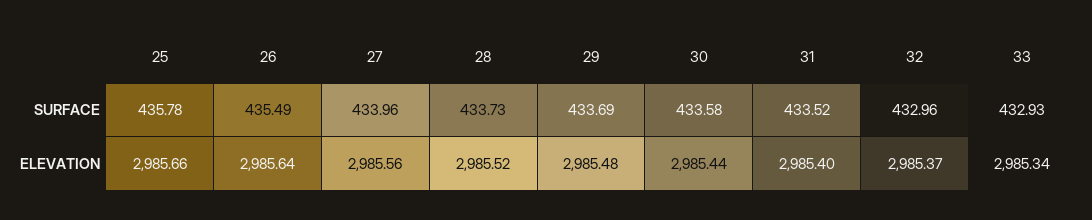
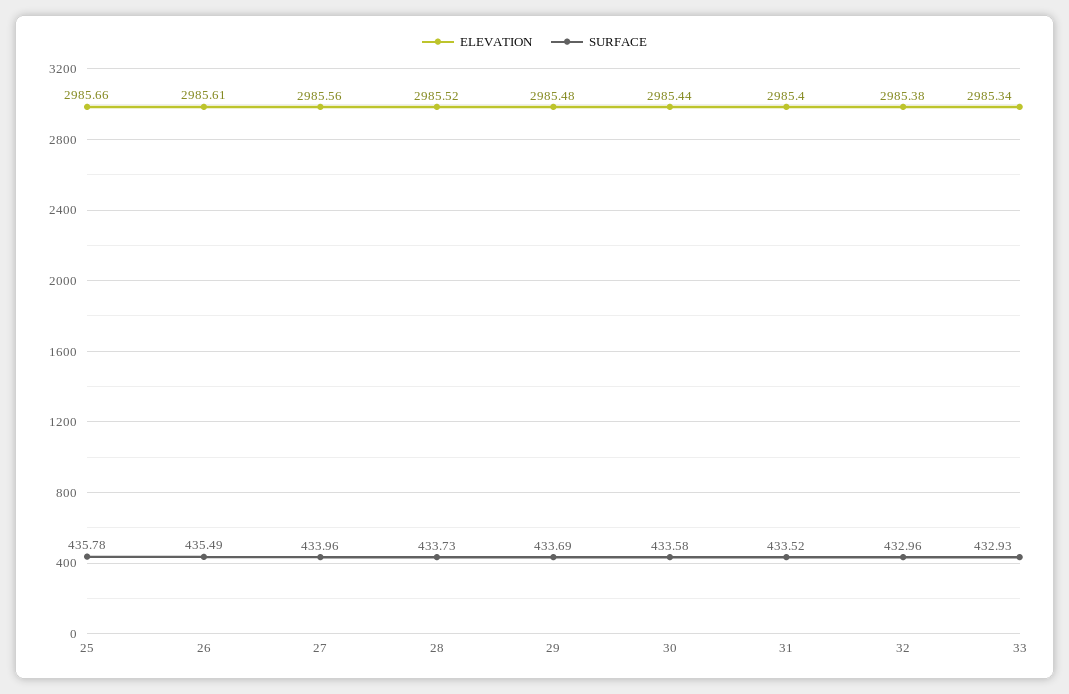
  {
    "SURFACE": {
      "25": 435.78,
      "26": 435.49,
      "27": 433.96,
      "28": 433.73,
      "29": 433.69,
      "30": 433.58,
      "31": 433.52,
      "32": 432.96,
      "33": 432.93
    },
    "ELEVATION": {
      "25": 2985.66,
-     "26": 2985.64,
+     "26": 2985.61,
      "27": 2985.56,
      "28": 2985.52,
      "29": 2985.48,
      "30": 2985.44,
      "31": 2985.4,
-     "32": 2985.37,
+     "32": 2985.38,
      "33": 2985.34
    }
  }

